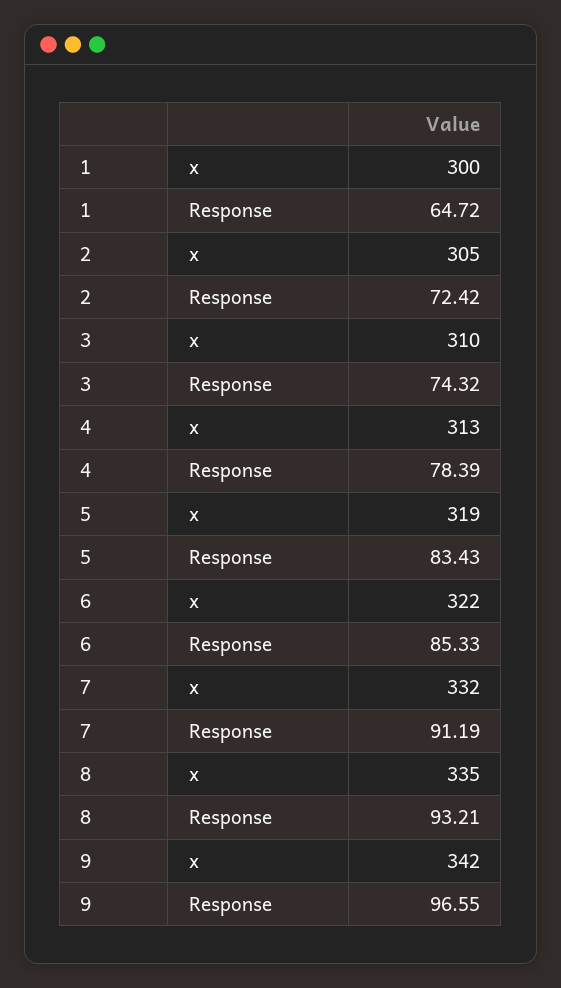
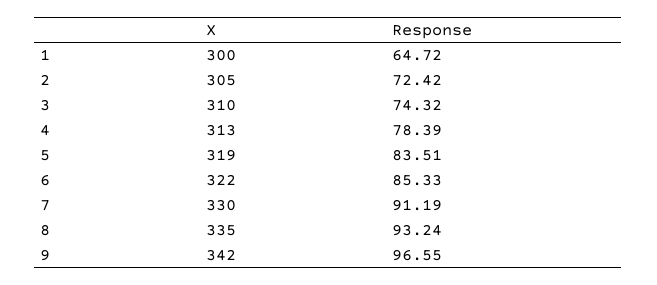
  {
    "1": {
      "x": 300,
      "Response": 64.72
    },
    "2": {
      "x": 305,
      "Response": 72.42
    },
    "3": {
      "x": 310,
      "Response": 74.32
    },
    "4": {
      "x": 313,
      "Response": 78.39
    },
    "5": {
      "x": 319,
-     "Response": 83.43
+     "Response": 83.51
    },
    "6": {
      "x": 322,
      "Response": 85.33
    },
    "7": {
-     "x": 332,
+     "x": 330,
      "Response": 91.19
    },
    "8": {
      "x": 335,
-     "Response": 93.21
+     "Response": 93.24
    },
    "9": {
      "x": 342,
      "Response": 96.55
    }
  }

